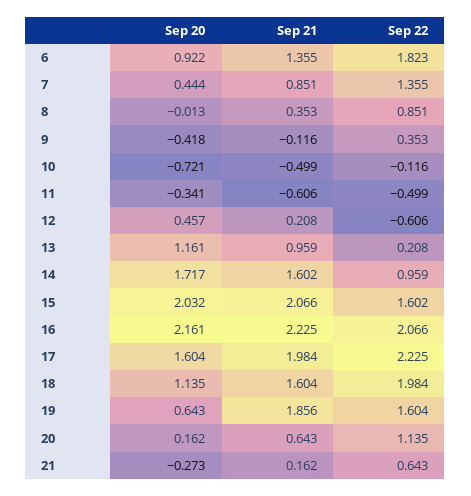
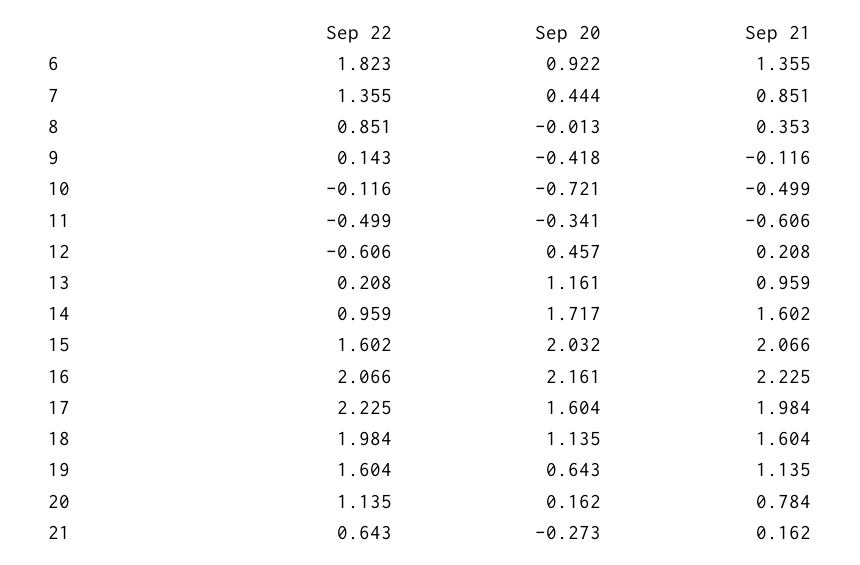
  {
    "Sep 20": {
      "6": 0.922,
      "7": 0.444,
      "8": -0.013,
      "9": -0.418,
      "10": -0.721,
      "11": -0.341,
      "12": 0.457,
      "13": 1.161,
      "14": 1.717,
      "15": 2.032,
      "16": 2.161,
      "17": 1.604,
      "18": 1.135,
      "19": 0.643,
      "20": 0.162,
      "21": -0.273
    },
    "Sep 21": {
      "6": 1.355,
      "7": 0.851,
      "8": 0.353,
      "9": -0.116,
      "10": -0.499,
      "11": -0.606,
      "12": 0.208,
      "13": 0.959,
      "14": 1.602,
      "15": 2.066,
      "16": 2.225,
      "17": 1.984,
      "18": 1.604,
-     "19": 1.856,
+     "19": 1.135,
-     "20": 0.643,
+     "20": 0.784,
      "21": 0.162
    },
    "Sep 22": {
      "6": 1.823,
      "7": 1.355,
      "8": 0.851,
-     "9": 0.353,
+     "9": 0.143,
      "10": -0.116,
      "11": -0.499,
      "12": -0.606,
      "13": 0.208,
      "14": 0.959,
      "15": 1.602,
      "16": 2.066,
      "17": 2.225,
      "18": 1.984,
      "19": 1.604,
      "20": 1.135,
      "21": 0.643
    }
  }

